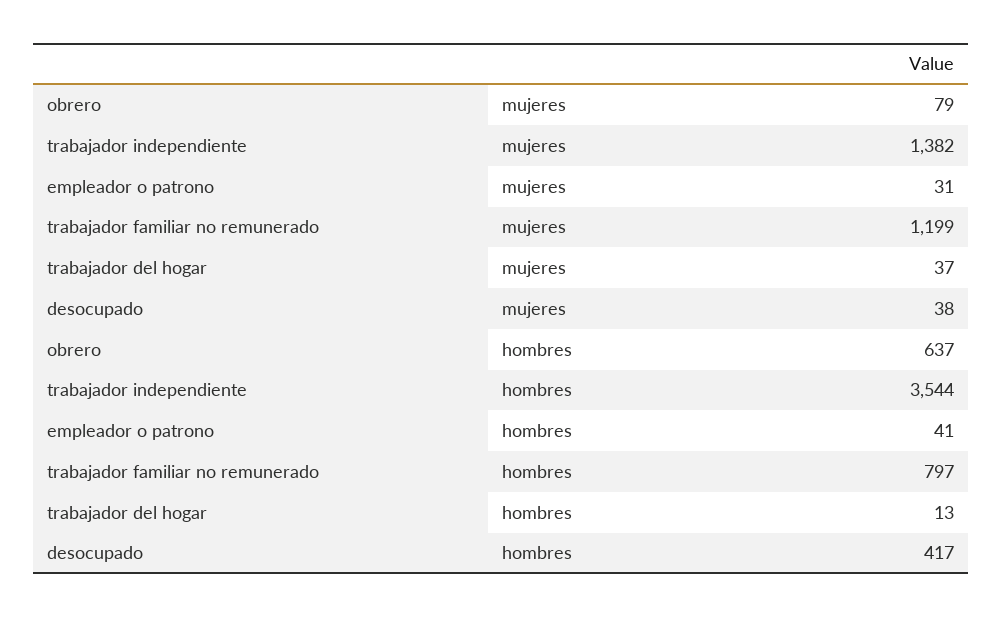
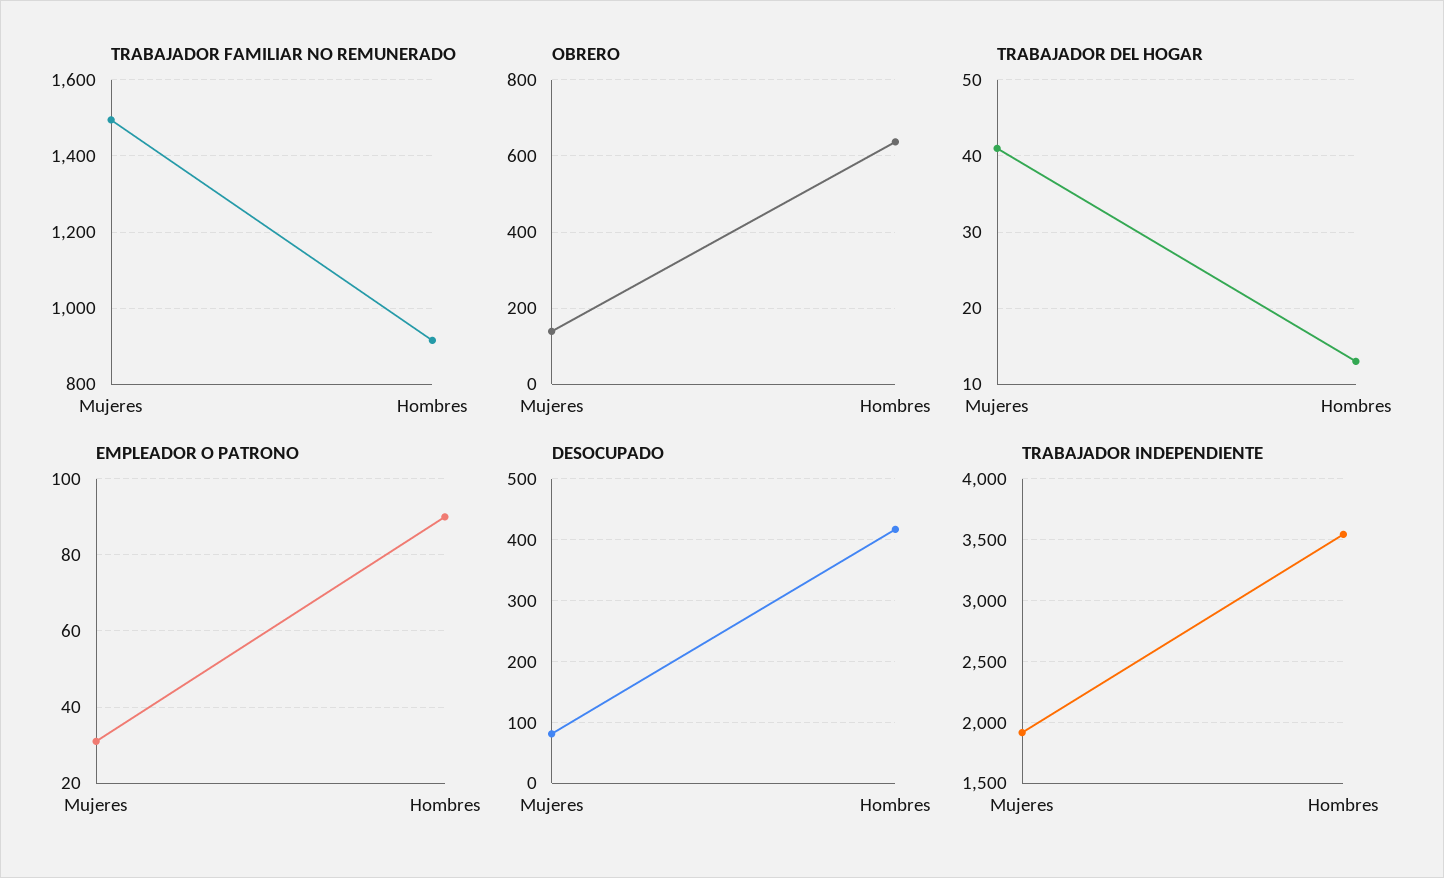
  {
    "obrero": {
-     "mujeres": 79,
+     "mujeres": 140,
      "hombres": 637
    },
    "trabajador independiente": {
-     "mujeres": 1382,
+     "mujeres": 1900,
      "hombres": 3544
    },
    "empleador o patrono": {
      "mujeres": 31,
-     "hombres": 41
+     "hombres": 90
    },
    "trabajador familiar no remunerado": {
-     "mujeres": 1199,
+     "mujeres": 1500,
-     "hombres": 797
+     "hombres": 920
    },
    "trabajador del hogar": {
-     "mujeres": 37,
+     "mujeres": 41,
      "hombres": 13
    },
    "desocupado": {
-     "mujeres": 38,
+     "mujeres": 80,
      "hombres": 417
    }
  }

